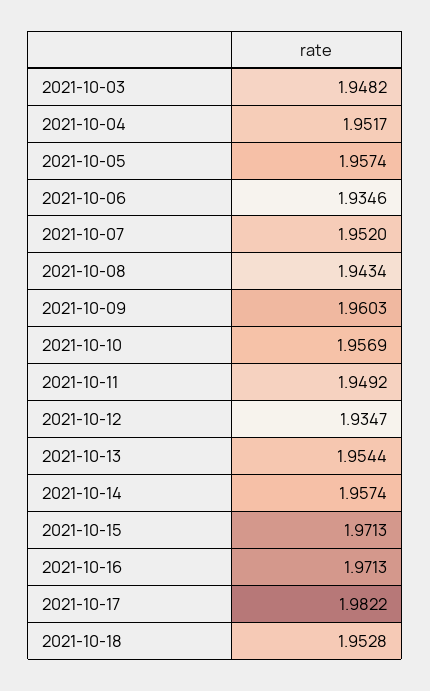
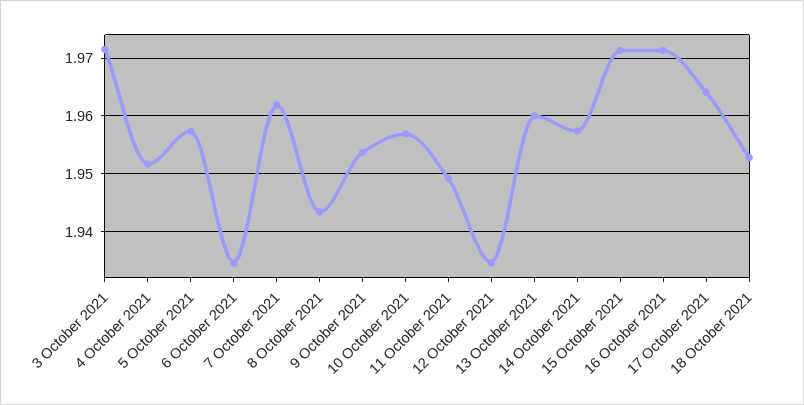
  {
-   "2021-10-03": 1.9482,
+   "2021-10-03": 1.972,
    "2021-10-04": 1.9517,
    "2021-10-05": 1.9574,
    "2021-10-06": 1.9346,
-   "2021-10-07": 1.952,
+   "2021-10-07": 1.962,
    "2021-10-08": 1.9434,
-   "2021-10-09": 1.9603,
+   "2021-10-09": 1.954,
    "2021-10-10": 1.9569,
    "2021-10-11": 1.9492,
    "2021-10-12": 1.9347,
-   "2021-10-13": 1.9544,
+   "2021-10-13": 1.96,
    "2021-10-14": 1.9574,
    "2021-10-15": 1.9713,
    "2021-10-16": 1.9713,
-   "2021-10-17": 1.9822,
+   "2021-10-17": 1.964,
    "2021-10-18": 1.9528
  }

